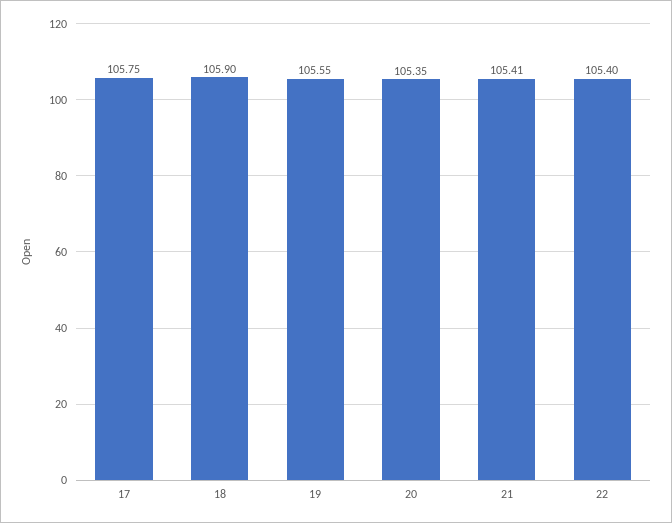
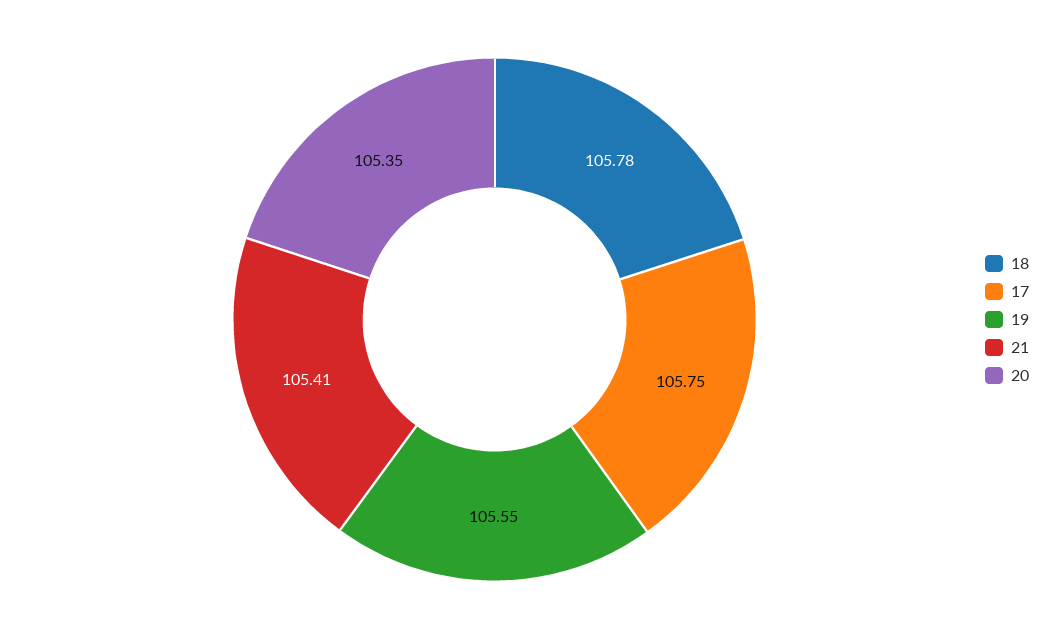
  {
    "17": 105.75,
-   "18": 105.9,
+   "18": 105.78,
    "19": 105.55,
    "20": 105.35,
-   "21": 105.41,
+   "21": 105.41
-   "22": 105.4
  }

